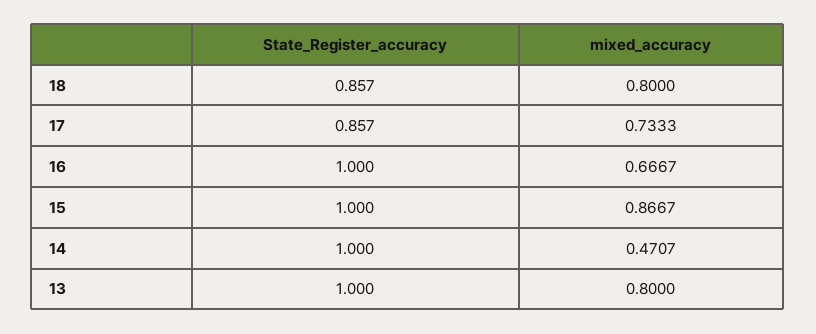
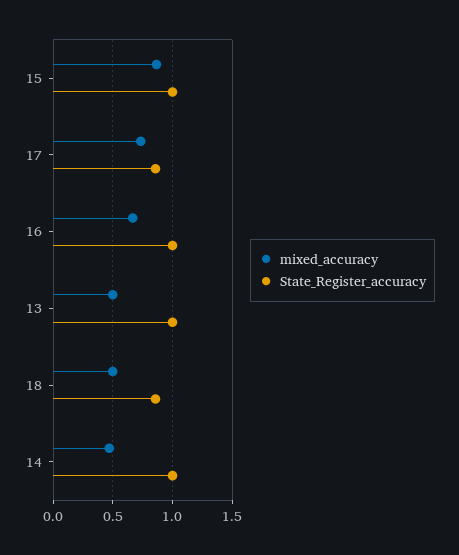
  {
    "State_Register_accuracy": {
      "18": 0.857,
      "17": 0.857,
      "16": 1,
      "15": 1,
      "14": 1,
      "13": 1
    },
    "mixed_accuracy": {
-     "18": 0.8,
+     "18": 0.5,
      "17": 0.7333,
      "16": 0.6667,
      "15": 0.8667,
      "14": 0.4707,
-     "13": 0.8
+     "13": 0.5
    }
  }

